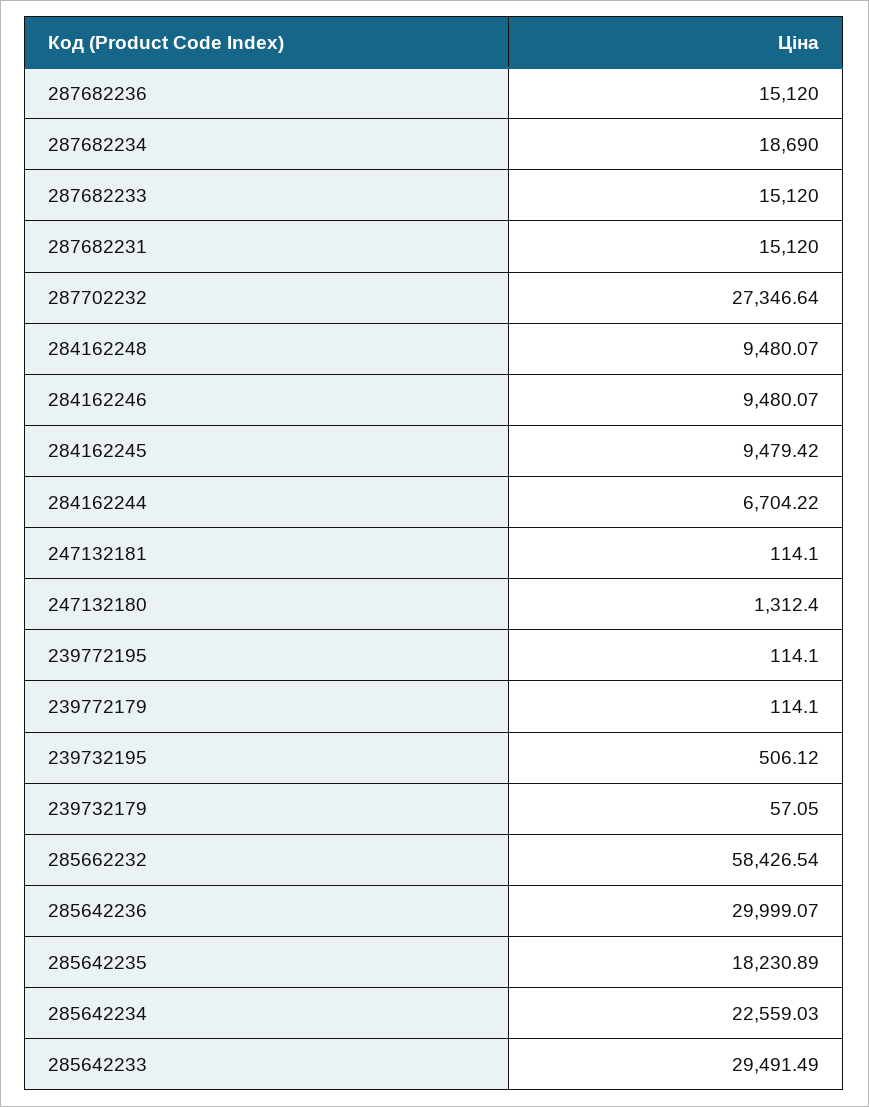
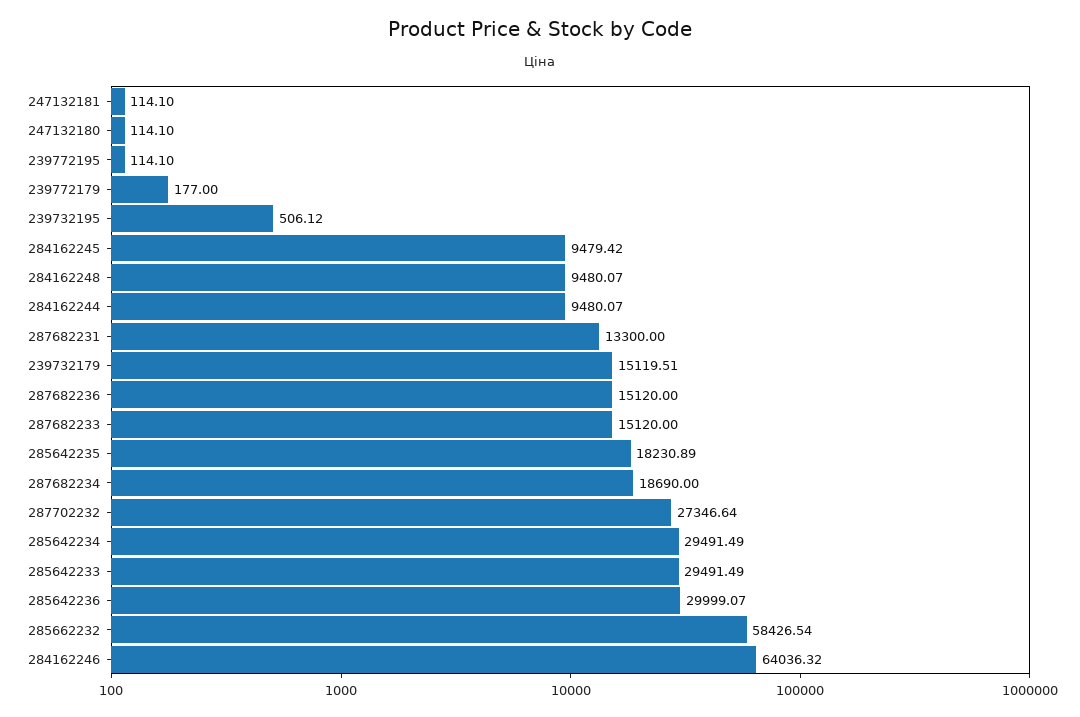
  {
    "287682236": 15120,
    "287682234": 18690,
    "287682233": 15120,
-   "287682231": 15120,
+   "287682231": 13300,
    "287702232": 27346.64,
    "284162248": 9480.07,
-   "284162246": 9480.07,
+   "284162246": 64036.32,
    "284162245": 9479.42,
-   "284162244": 6704.22,
+   "284162244": 9480.07,
    "247132181": 114.1,
-   "247132180": 1312.4,
+   "247132180": 114.1,
    "239772195": 114.1,
-   "239772179": 114.1,
+   "239772179": 177,
    "239732195": 506.12,
-   "239732179": 57.05,
+   "239732179": 15119.51,
    "285662232": 58426.54,
    "285642236": 29999.07,
    "285642235": 18230.89,
-   "285642234": 22559.03,
+   "285642234": 29491.49,
    "285642233": 29491.49
  }

